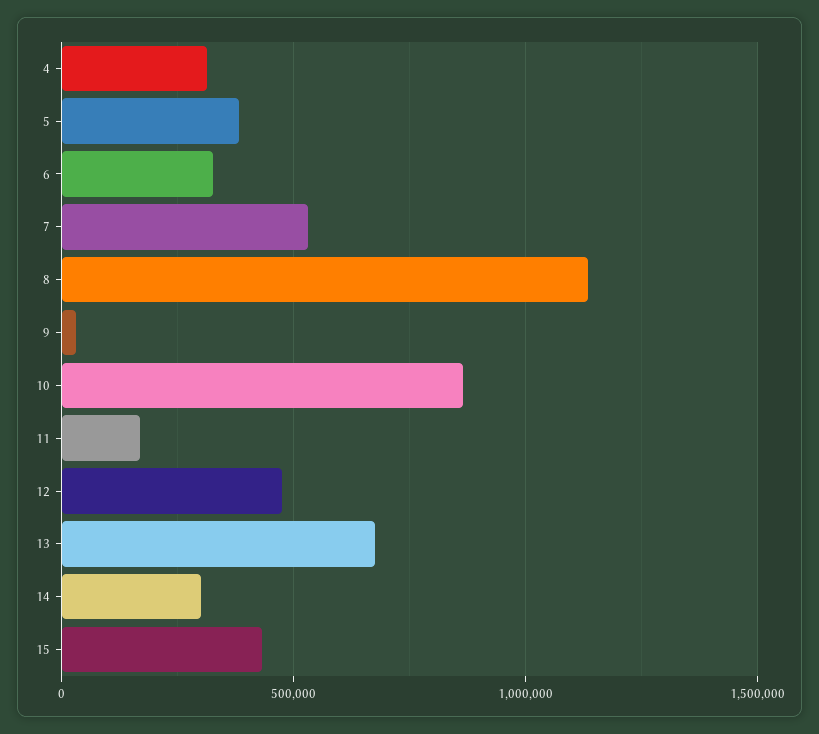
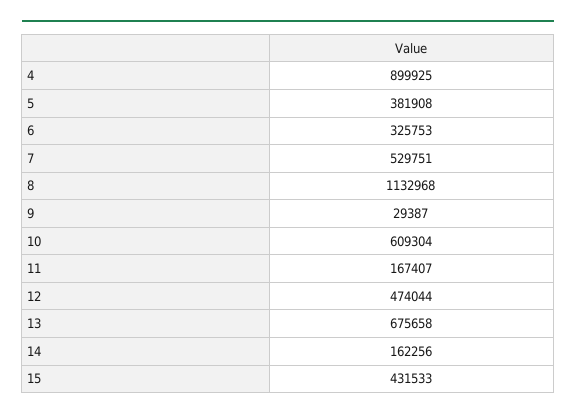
  {
-   "4": 300000,
+   "4": 899925,
    "5": 381908,
    "6": 325753,
    "7": 529751,
    "8": 1132968,
    "9": 29387,
-   "10": 850000,
+   "10": 609304,
    "11": 167407,
    "12": 474044,
    "13": 675658,
-   "14": 300000,
+   "14": 162256,
    "15": 431533
  }

